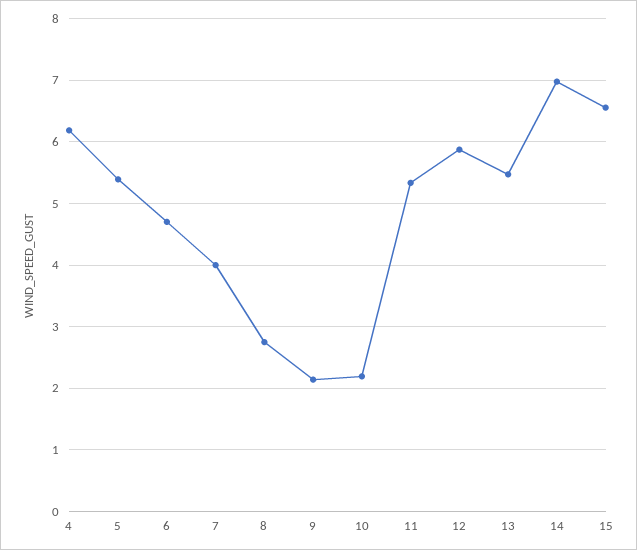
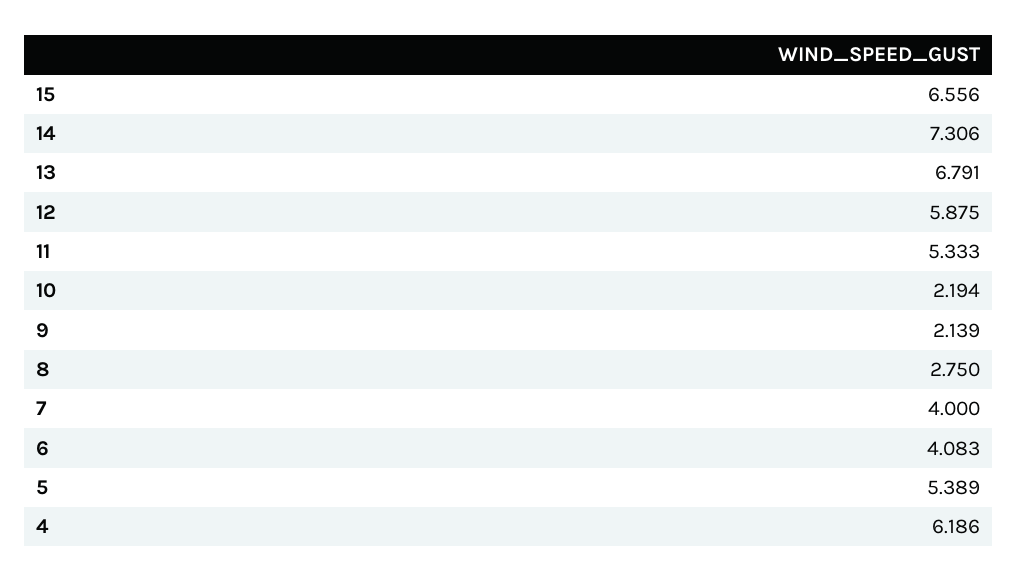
  {
    "4": 6.186,
    "5": 5.389,
-   "6": 4.7,
+   "6": 4.083,
    "7": 4,
    "8": 2.75,
    "9": 2.139,
    "10": 2.194,
    "11": 5.333,
    "12": 5.875,
-   "13": 5.5,
+   "13": 6.791,
-   "14": 7,
+   "14": 7.306,
    "15": 6.556
  }

